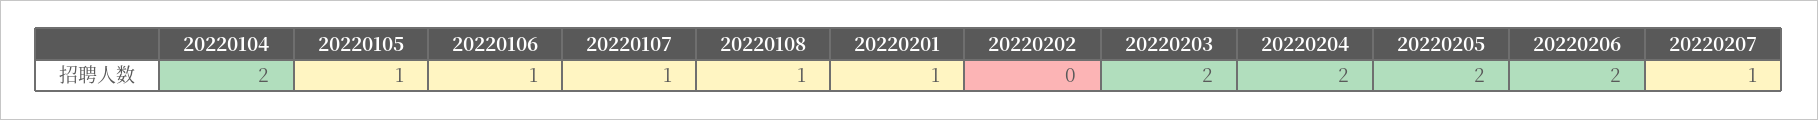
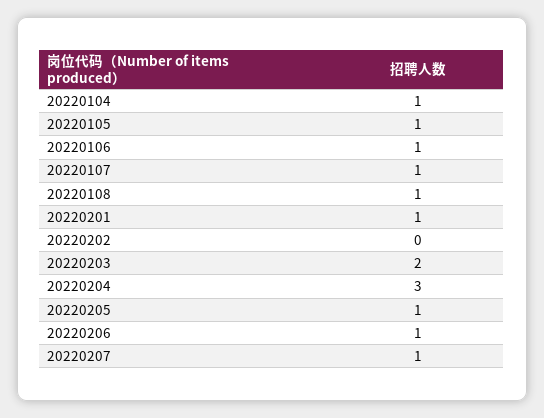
  {
-   "20220104": 2,
+   "20220104": 1,
    "20220105": 1,
    "20220106": 1,
    "20220107": 1,
    "20220108": 1,
    "20220201": 1,
    "20220202": 0,
    "20220203": 2,
-   "20220204": 2,
+   "20220204": 3,
-   "20220205": 2,
+   "20220205": 1,
-   "20220206": 2,
+   "20220206": 1,
    "20220207": 1
  }

